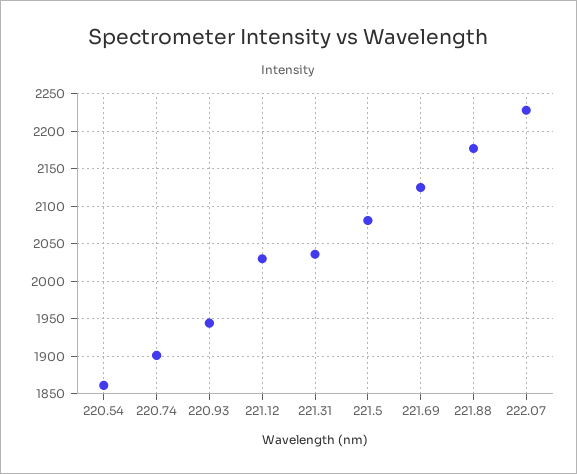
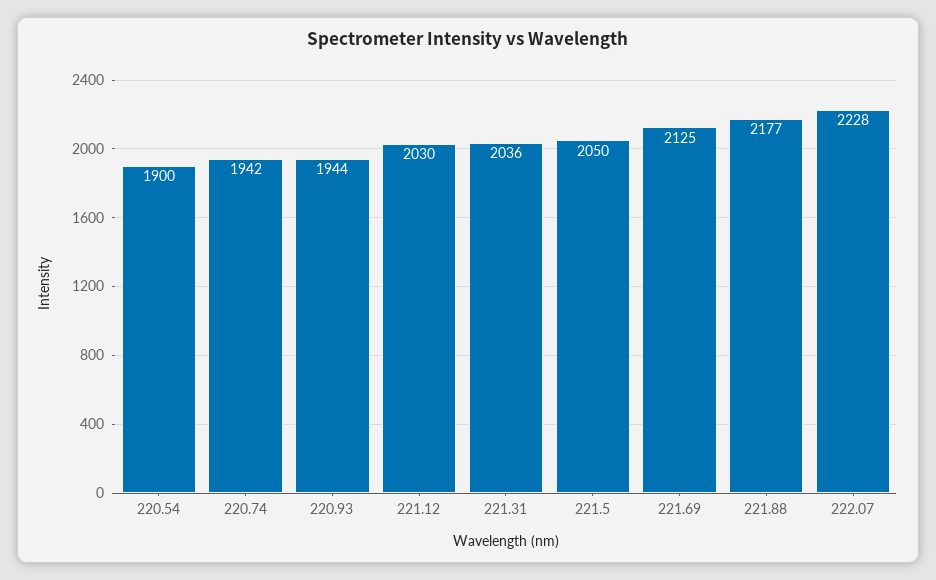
  {
-   "220.54": 1860,
+   "220.54": 1900,
-   "220.74": 1900,
+   "220.74": 1942,
    "220.93": 1944,
    "221.12": 2030,
    "221.31": 2036,
-   "221.5": 2080,
+   "221.5": 2050,
    "221.69": 2125,
    "221.88": 2177,
    "222.07": 2228
  }

